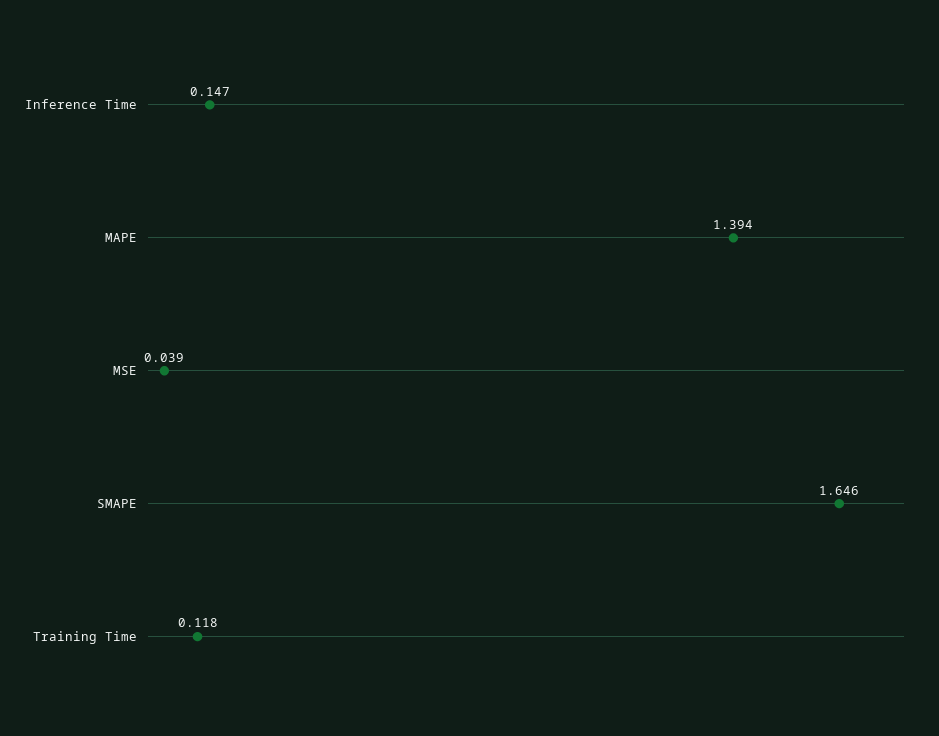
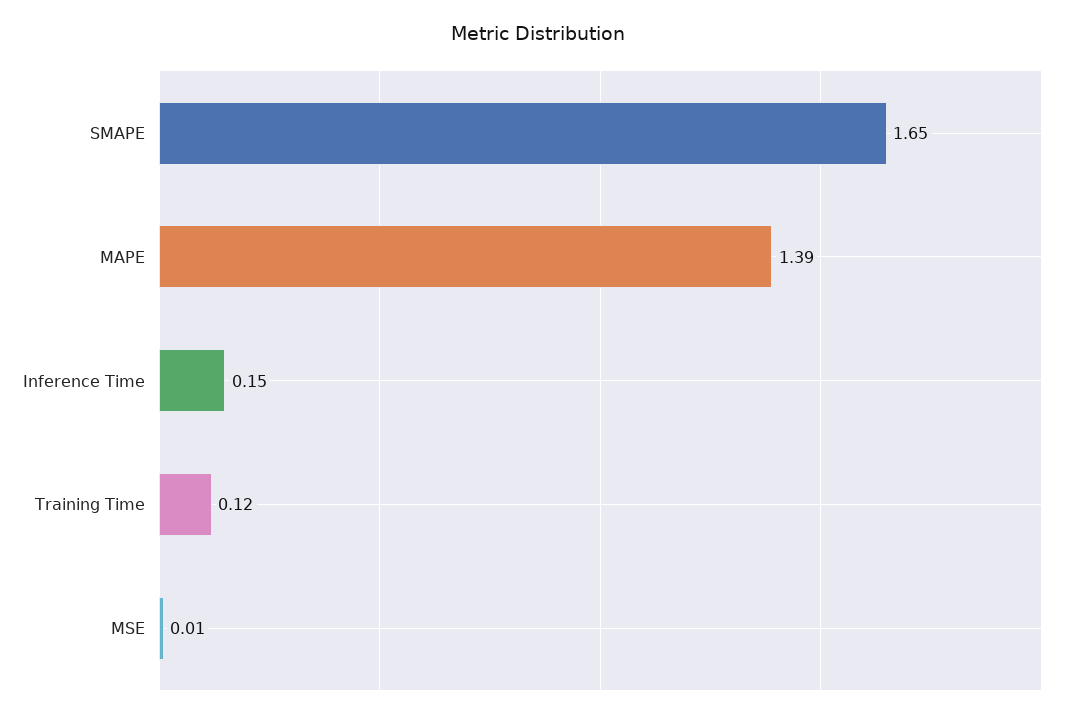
  {
    "Inference Time": 0.147,
    "MAPE": 1.394,
-   "MSE": 0.039,
+   "MSE": 0.01,
    "SMAPE": 1.646,
    "Training Time": 0.118
  }

